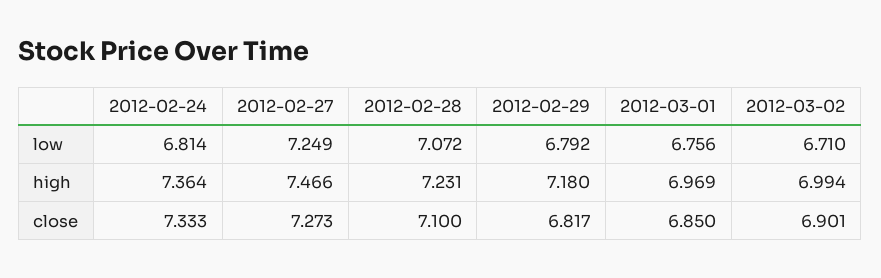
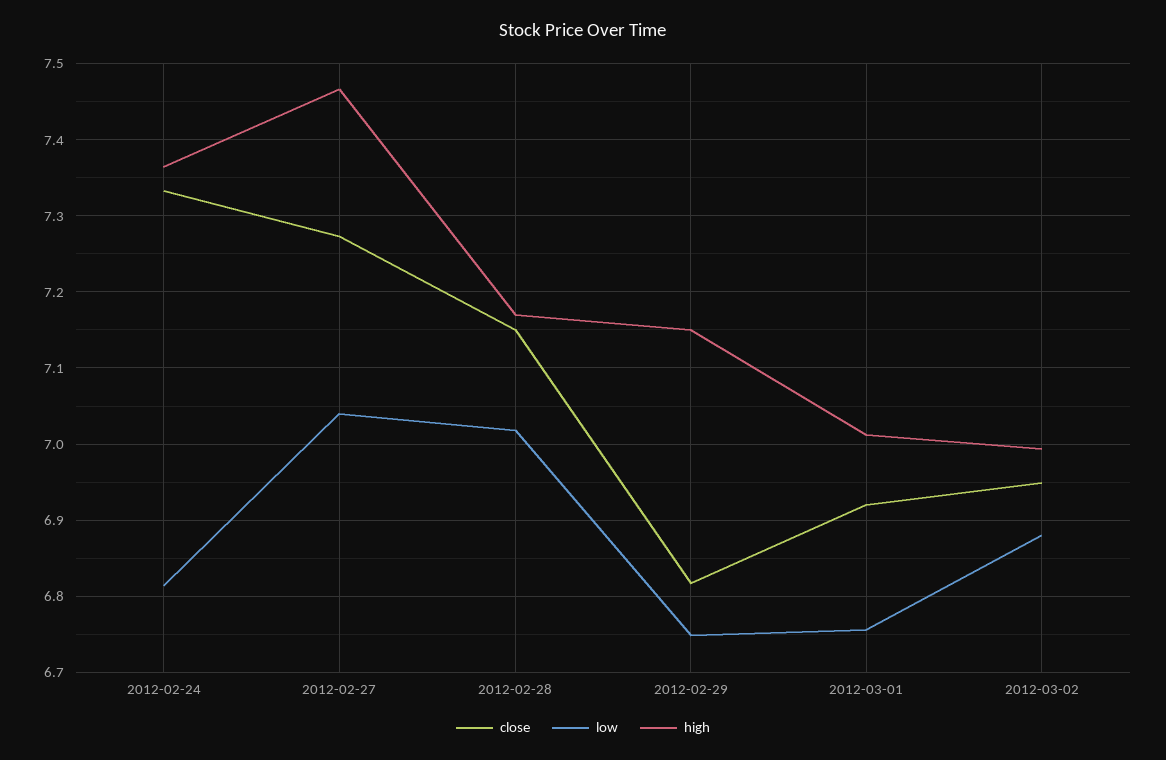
  {
    "low": {
      "2012-02-24": 6.814,
-     "2012-02-27": 7.249,
+     "2012-02-27": 7.04,
-     "2012-02-28": 7.072,
+     "2012-02-28": 7.02,
-     "2012-02-29": 6.792,
+     "2012-02-29": 6.75,
      "2012-03-01": 6.756,
-     "2012-03-02": 6.71
+     "2012-03-02": 6.88
    },
    "high": {
      "2012-02-24": 7.364,
      "2012-02-27": 7.466,
-     "2012-02-28": 7.231,
+     "2012-02-28": 7.17,
-     "2012-02-29": 7.18,
+     "2012-02-29": 7.15,
-     "2012-03-01": 6.969,
+     "2012-03-01": 7.01,
      "2012-03-02": 6.994
    },
    "close": {
      "2012-02-24": 7.333,
      "2012-02-27": 7.273,
-     "2012-02-28": 7.1,
+     "2012-02-28": 7.15,
      "2012-02-29": 6.817,
-     "2012-03-01": 6.85,
+     "2012-03-01": 6.92,
-     "2012-03-02": 6.901
+     "2012-03-02": 6.95
    }
  }

